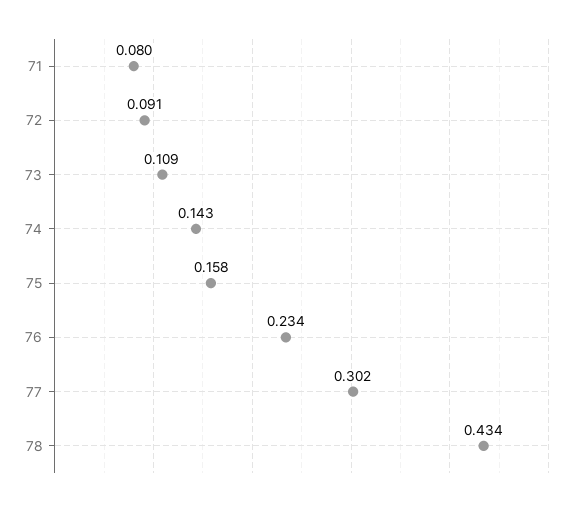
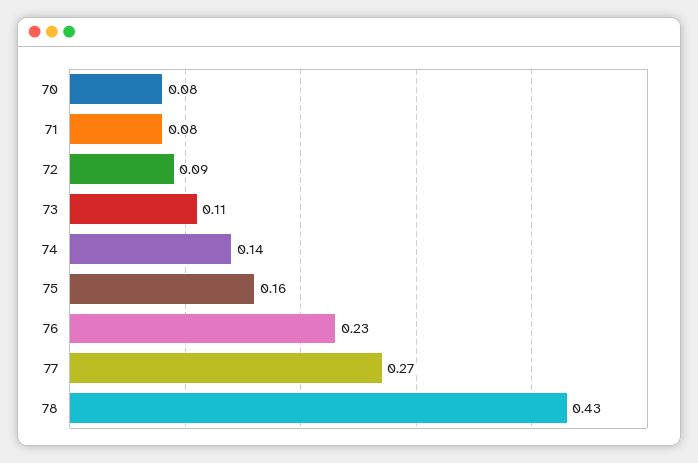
  {
    "71": 0.08,
    "72": 0.091,
    "73": 0.109,
    "74": 0.143,
    "75": 0.158,
    "76": 0.234,
-   "77": 0.302,
+   "77": 0.27,
-   "78": 0.434
+   "78": 0.434,
+   "70": 0.08
  }

